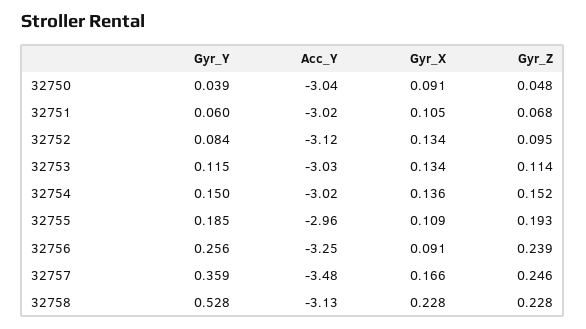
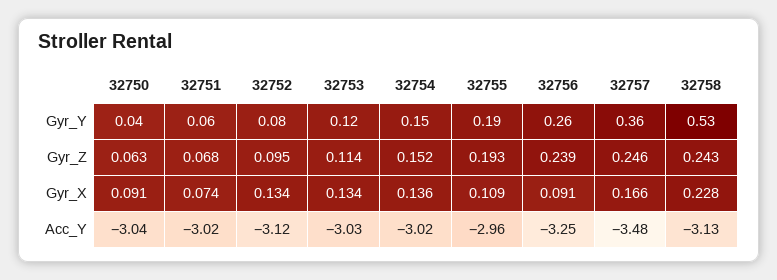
  {
    "Gyr_Y": {
      "32750": 0.039,
      "32751": 0.06,
      "32752": 0.084,
      "32753": 0.115,
      "32754": 0.15,
      "32755": 0.185,
      "32756": 0.256,
      "32757": 0.359,
      "32758": 0.528
    },
    "Acc_Y": {
      "32750": -3.04,
      "32751": -3.02,
      "32752": -3.12,
      "32753": -3.03,
      "32754": -3.02,
      "32755": -2.96,
      "32756": -3.25,
      "32757": -3.48,
      "32758": -3.13
    },
    "Gyr_X": {
      "32750": 0.091,
-     "32751": 0.105,
+     "32751": 0.074,
      "32752": 0.134,
      "32753": 0.134,
      "32754": 0.136,
      "32755": 0.109,
      "32756": 0.091,
      "32757": 0.166,
      "32758": 0.228
    },
    "Gyr_Z": {
-     "32750": 0.048,
+     "32750": 0.063,
      "32751": 0.068,
      "32752": 0.095,
      "32753": 0.114,
      "32754": 0.152,
      "32755": 0.193,
      "32756": 0.239,
      "32757": 0.246,
-     "32758": 0.228
+     "32758": 0.243
    }
  }

